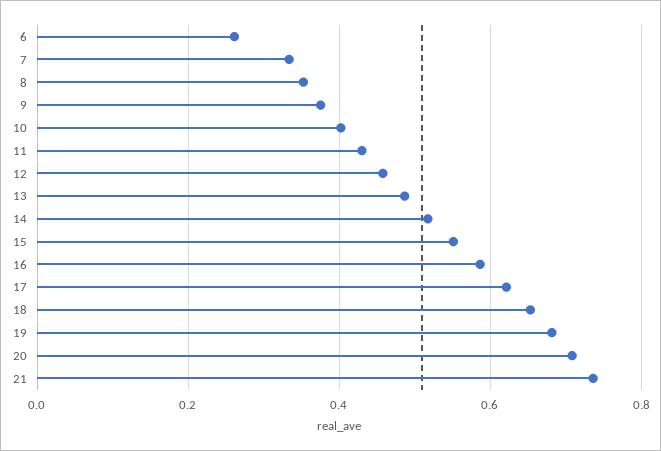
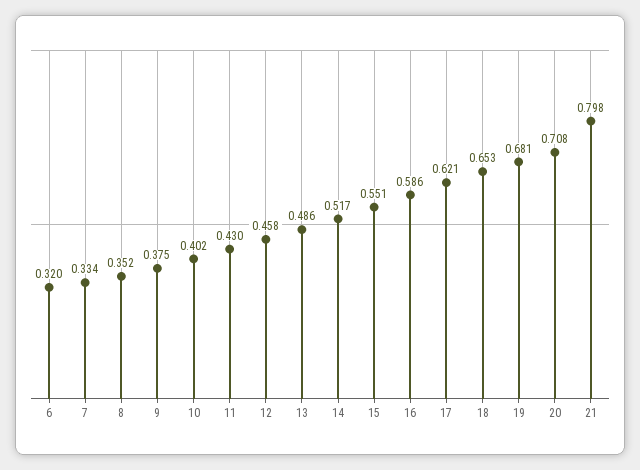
  {
-   "6": 0.26,
+   "6": 0.32,
    "7": 0.334,
    "8": 0.352,
    "9": 0.375,
    "10": 0.402,
    "11": 0.43,
    "12": 0.458,
    "13": 0.486,
    "14": 0.517,
    "15": 0.551,
    "16": 0.586,
    "17": 0.621,
    "18": 0.653,
    "19": 0.681,
    "20": 0.708,
-   "21": 0.74
+   "21": 0.798
  }

